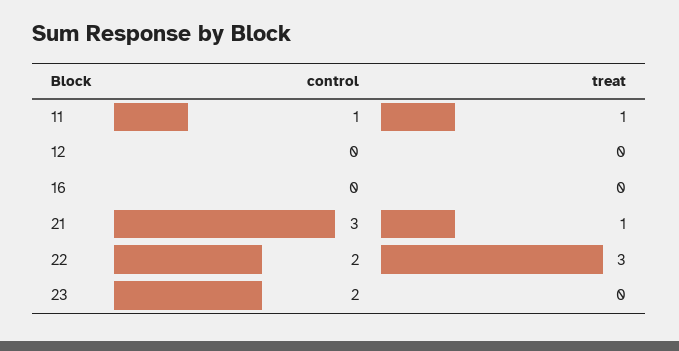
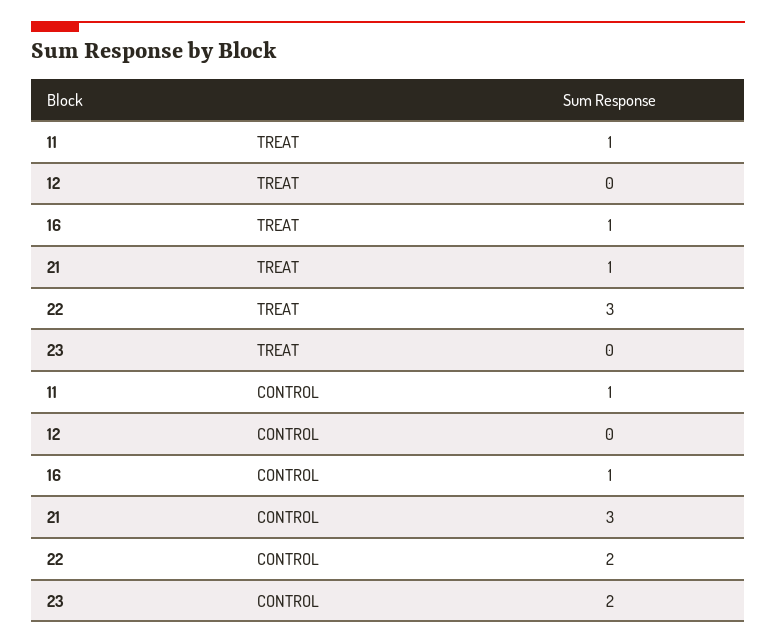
  {
    "control": {
      "11": 1,
      "12": 0,
-     "16": 0,
+     "16": 1,
      "21": 3,
      "22": 2,
      "23": 2
    },
    "treat": {
      "11": 1,
      "12": 0,
-     "16": 0,
+     "16": 1,
      "21": 1,
      "22": 3,
      "23": 0
    }
  }

